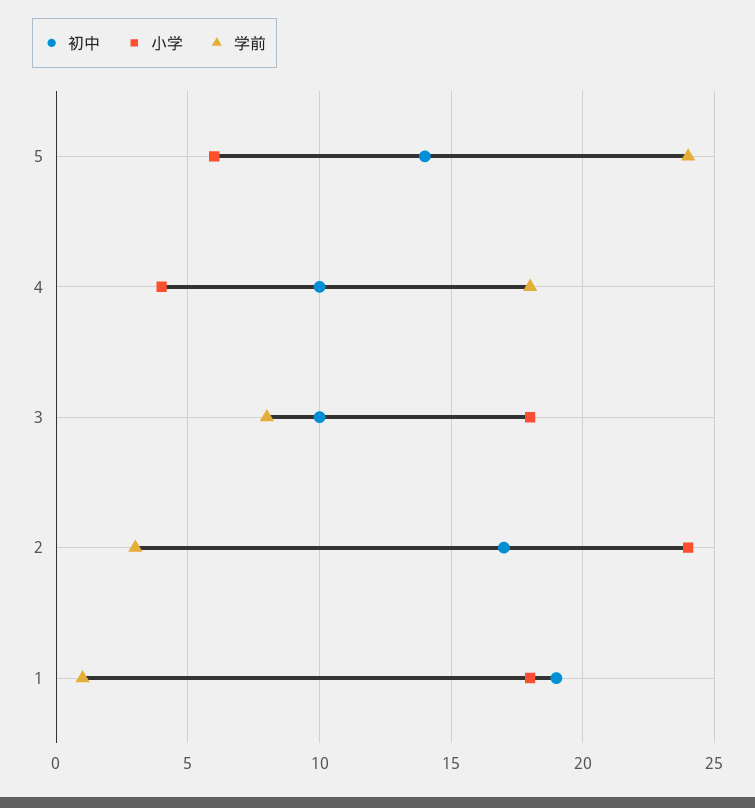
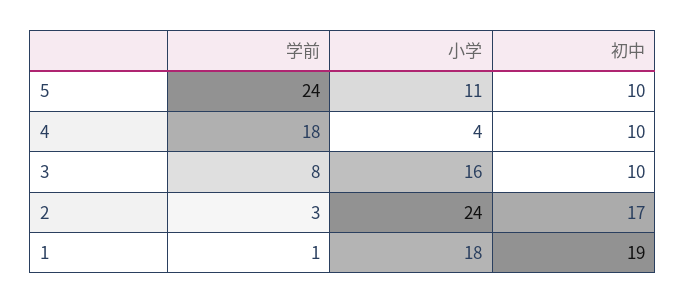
  {
    "初中": {
-     "5": 14,
+     "5": 10,
      "4": 10,
      "3": 10,
      "2": 17,
      "1": 19
    },
    "小学": {
-     "5": 6,
+     "5": 11,
      "4": 4,
-     "3": 18,
+     "3": 16,
      "2": 24,
      "1": 18
    },
    "学前": {
      "5": 24,
      "4": 18,
      "3": 8,
      "2": 3,
      "1": 1
    }
  }

